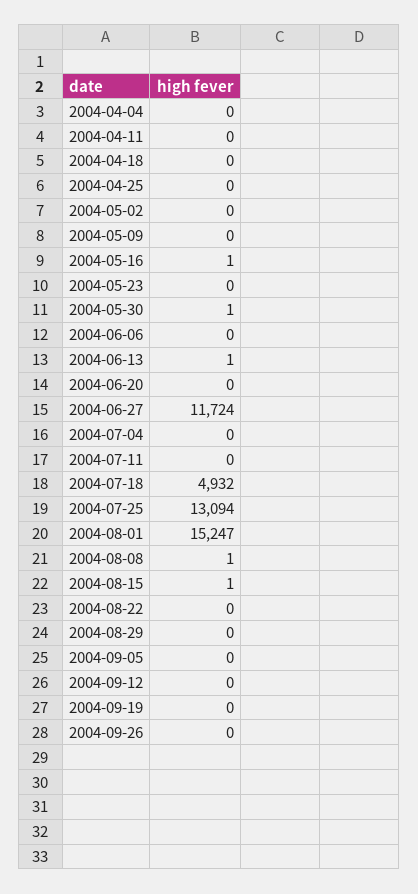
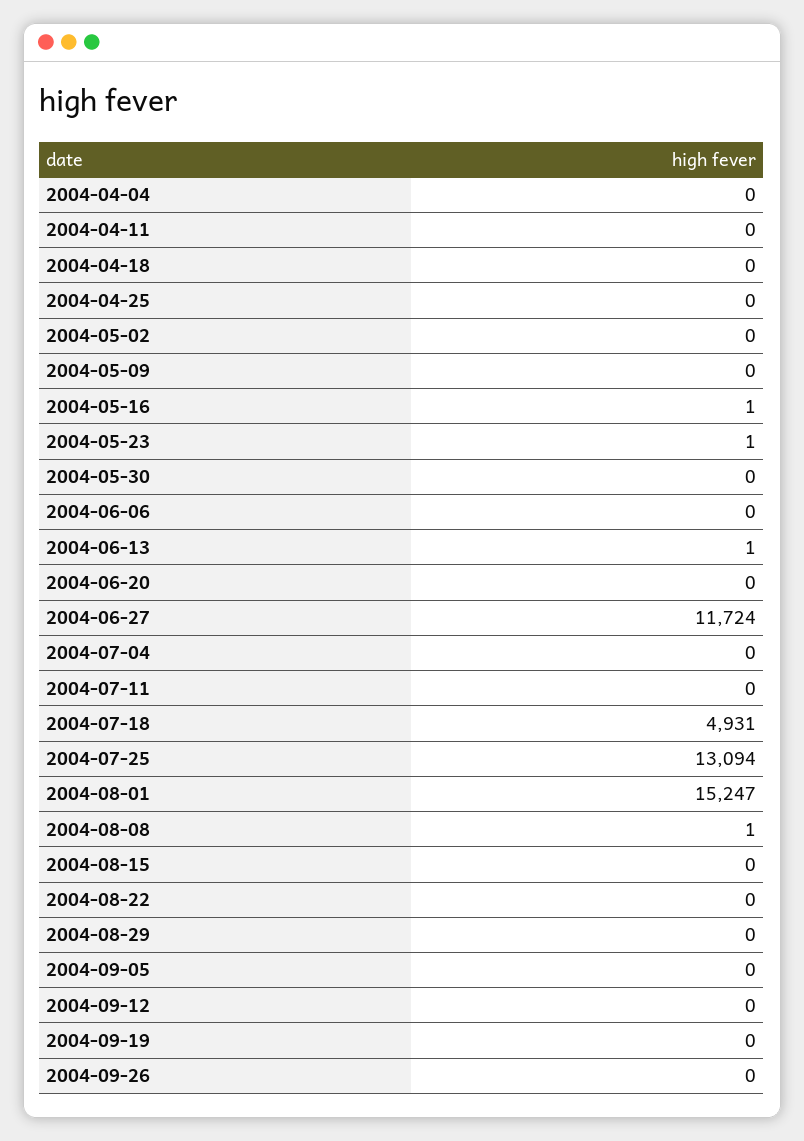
  {
    "2004-04-04": 0,
    "2004-04-11": 0,
    "2004-04-18": 0,
    "2004-04-25": 0,
    "2004-05-02": 0,
    "2004-05-09": 0,
    "2004-05-16": 1,
-   "2004-05-23": 0,
+   "2004-05-23": 1,
-   "2004-05-30": 1,
+   "2004-05-30": 0,
    "2004-06-06": 0,
    "2004-06-13": 1,
    "2004-06-20": 0,
    "2004-06-27": 11724,
    "2004-07-04": 0,
    "2004-07-11": 0,
-   "2004-07-18": 4932,
+   "2004-07-18": 4931,
    "2004-07-25": 13094,
    "2004-08-01": 15247,
    "2004-08-08": 1,
-   "2004-08-15": 1,
+   "2004-08-15": 0,
    "2004-08-22": 0,
    "2004-08-29": 0,
    "2004-09-05": 0,
    "2004-09-12": 0,
    "2004-09-19": 0,
    "2004-09-26": 0
  }

